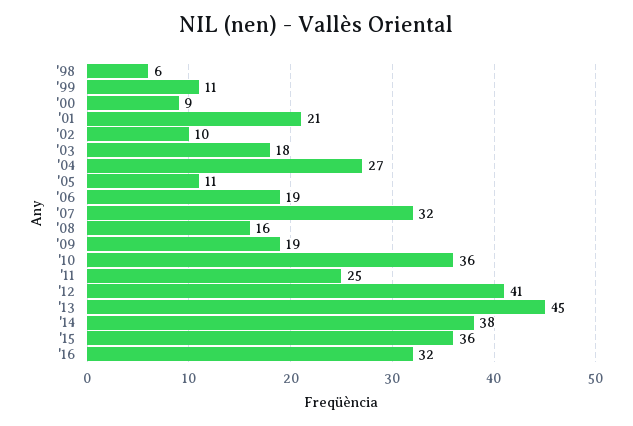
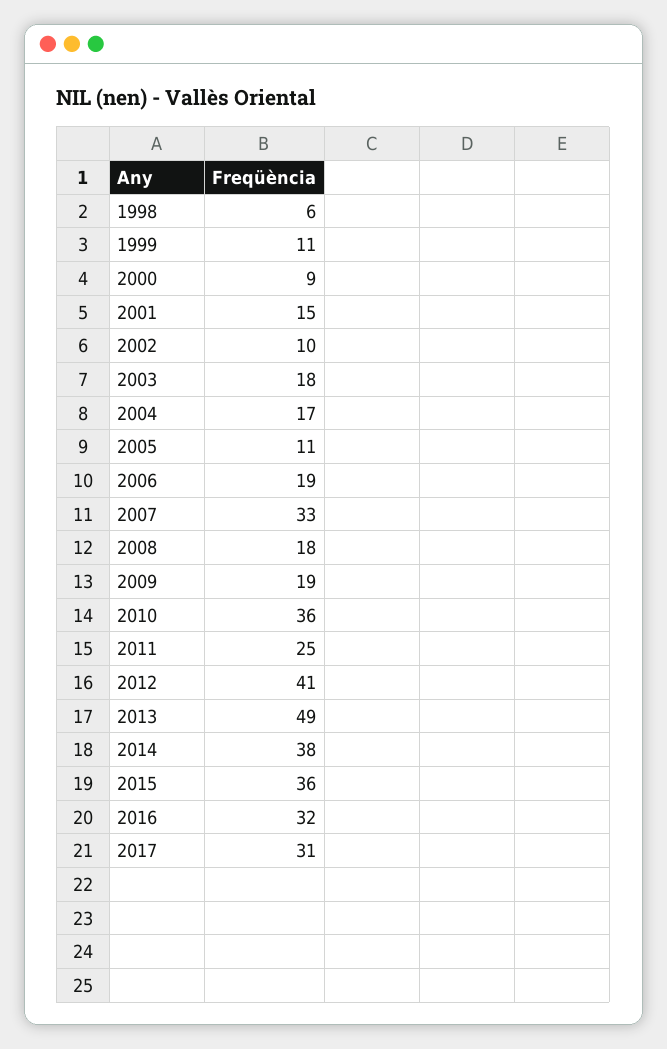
  {
    "'98": 6,
    "'99": 11,
    "'00": 9,
-   "'01": 21,
+   "'01": 15,
    "'02": 10,
    "'03": 18,
-   "'04": 27,
+   "'04": 17,
    "'05": 11,
    "'06": 19,
-   "'07": 32,
+   "'07": 33,
-   "'08": 16,
+   "'08": 18,
    "'09": 19,
    "'10": 36,
    "'11": 25,
    "'12": 41,
-   "'13": 45,
+   "'13": 49,
    "'14": 38,
    "'15": 36,
-   "'16": 32
+   "'16": 32,
+   "2017": 31
  }

